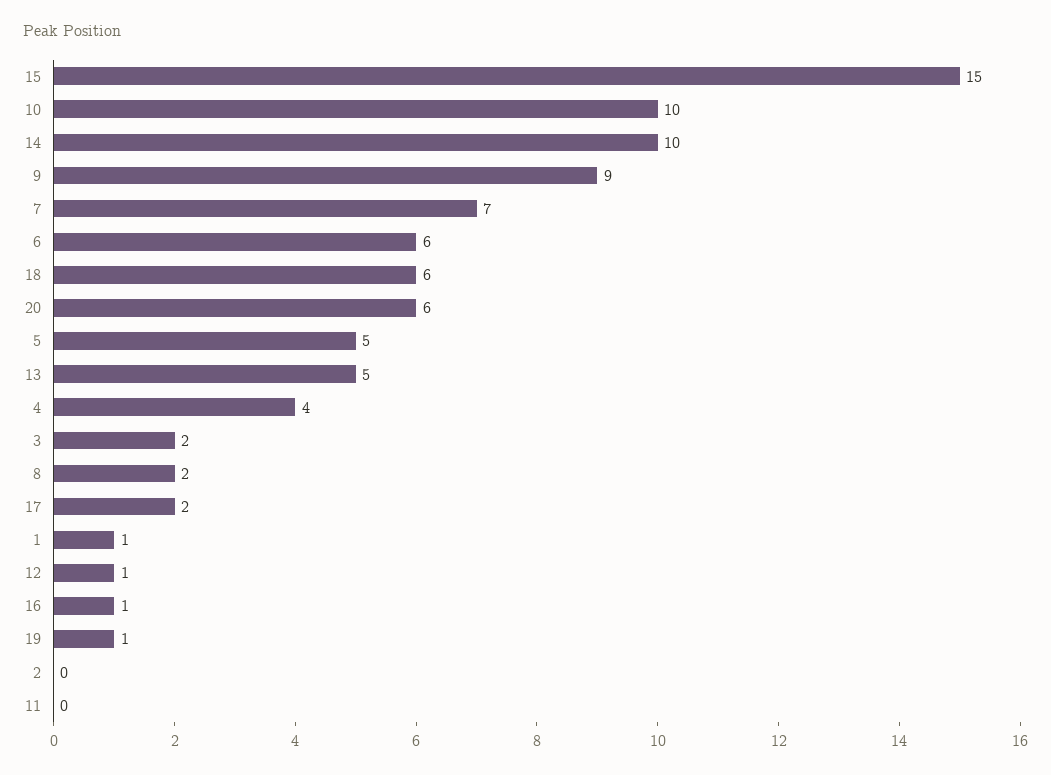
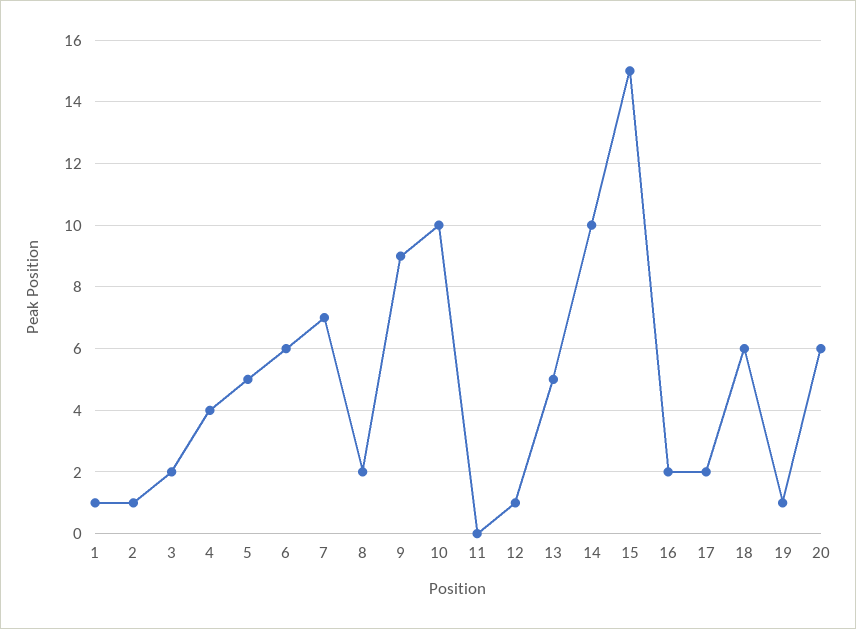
  {
    "15": 15,
    "10": 10,
    "14": 10,
    "9": 9,
    "7": 7,
    "6": 6,
    "18": 6,
    "20": 6,
    "5": 5,
    "13": 5,
    "4": 4,
    "3": 2,
    "8": 2,
    "17": 2,
    "1": 1,
    "12": 1,
-   "16": 1,
+   "16": 2,
    "19": 1,
-   "2": 0,
+   "2": 1,
    "11": 0
  }

